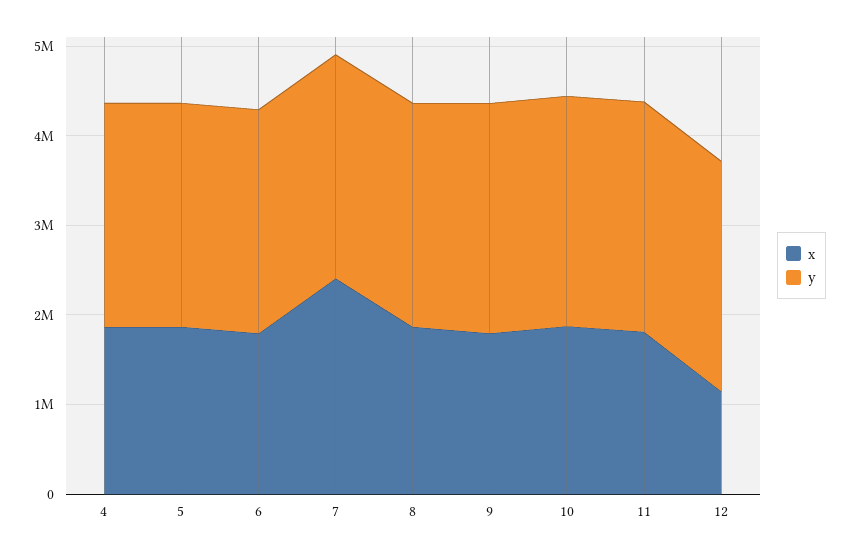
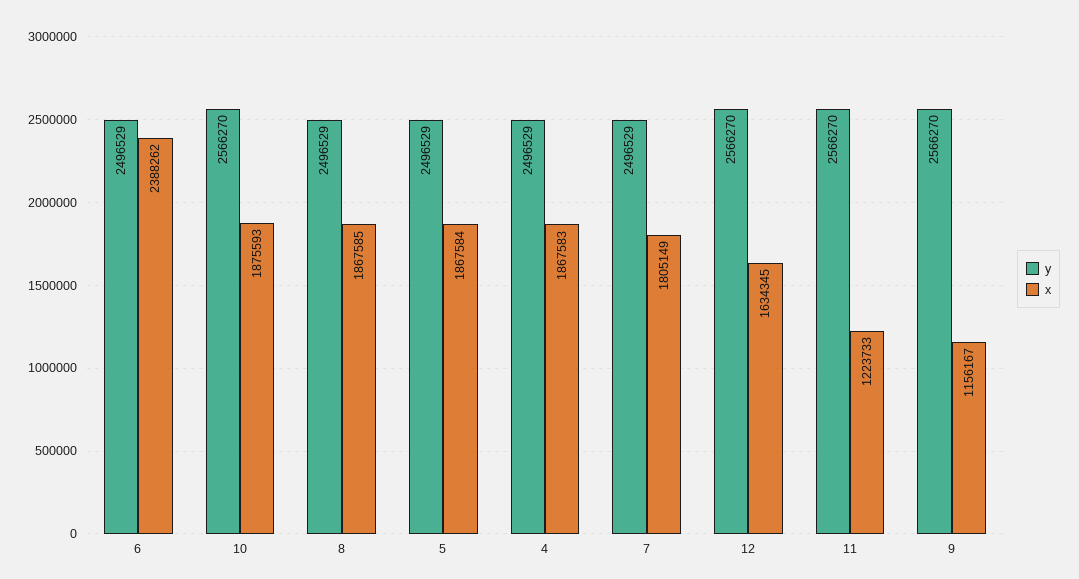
  {
    "x": {
      "4": 1867583,
      "5": 1867584,
-     "6": 1800000,
+     "6": 2388262,
-     "7": 2400000,
+     "7": 1805149,
      "8": 1867585,
-     "9": 1800000,
+     "9": 1156167,
      "10": 1875593,
-     "11": 1800000,
+     "11": 1223733,
-     "12": 1200000
+     "12": 1634345
    },
    "y": {
      "4": 2496529,
      "5": 2496529,
      "6": 2496529,
      "7": 2496529,
      "8": 2496529,
      "9": 2566270,
      "10": 2566270,
      "11": 2566270,
      "12": 2566270
    }
  }

